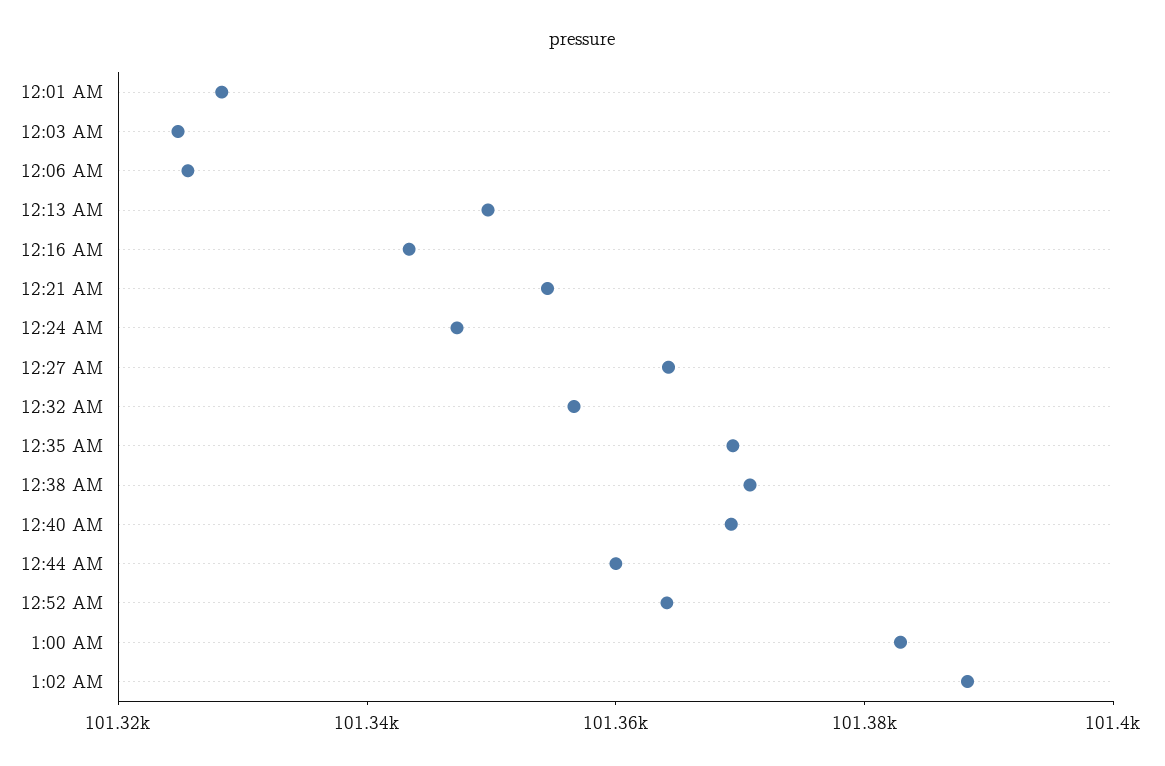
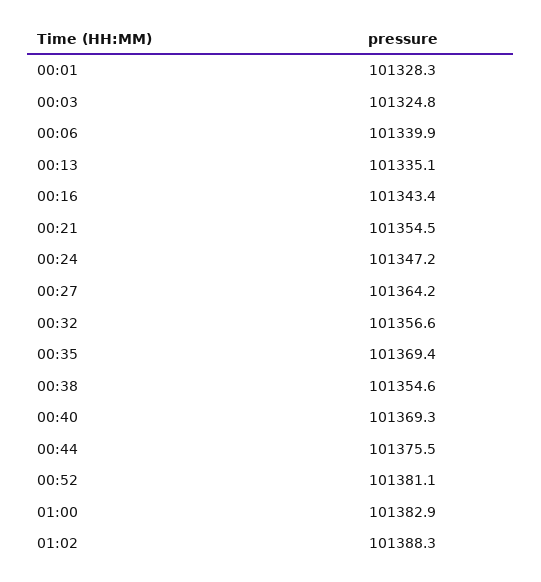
  {
    "12:01 AM": 101328.3,
    "12:03 AM": 101324.8,
-   "12:06 AM": 101325,
+   "12:06 AM": 101339.9,
-   "12:13 AM": 101350,
+   "12:13 AM": 101335.1,
    "12:16 AM": 101343.4,
    "12:21 AM": 101354.5,
    "12:24 AM": 101347.2,
    "12:27 AM": 101364.2,
    "12:32 AM": 101356.6,
    "12:35 AM": 101369.4,
-   "12:38 AM": 101370,
+   "12:38 AM": 101354.6,
    "12:40 AM": 101369.3,
-   "12:44 AM": 101360,
+   "12:44 AM": 101375.5,
-   "12:52 AM": 101365,
+   "12:52 AM": 101381.1,
    "1:00 AM": 101382.9,
    "1:02 AM": 101388.3
  }

